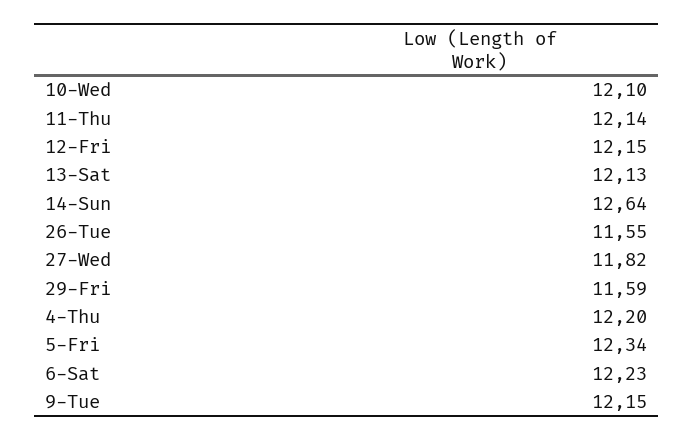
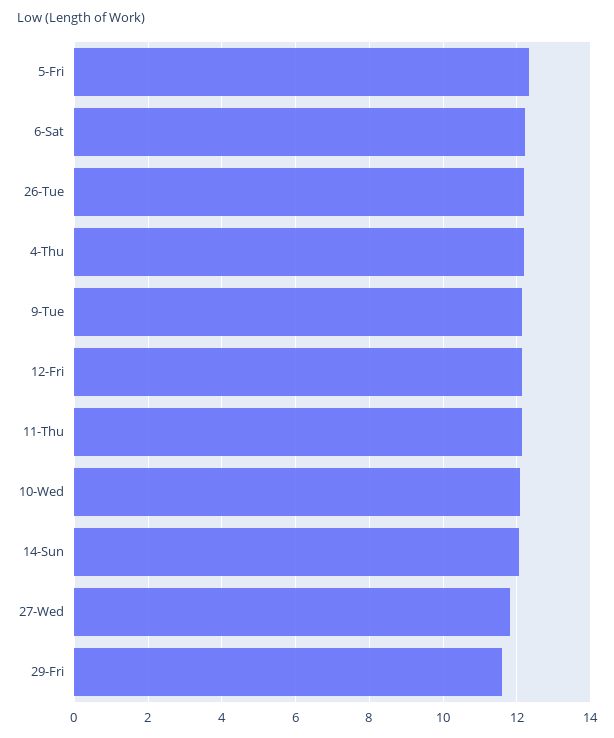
  {
    "10-Wed": 12.1,
    "11-Thu": 12.14,
    "12-Fri": 12.15,
-   "13-Sat": 12.13,
-   "14-Sun": 12.64,
+   "14-Sun": 12,
-   "26-Tue": 11.55,
+   "26-Tue": 12.2,
    "27-Wed": 11.82,
    "29-Fri": 11.59,
    "4-Thu": 12.2,
    "5-Fri": 12.34,
    "6-Sat": 12.23,
    "9-Tue": 12.15
  }

